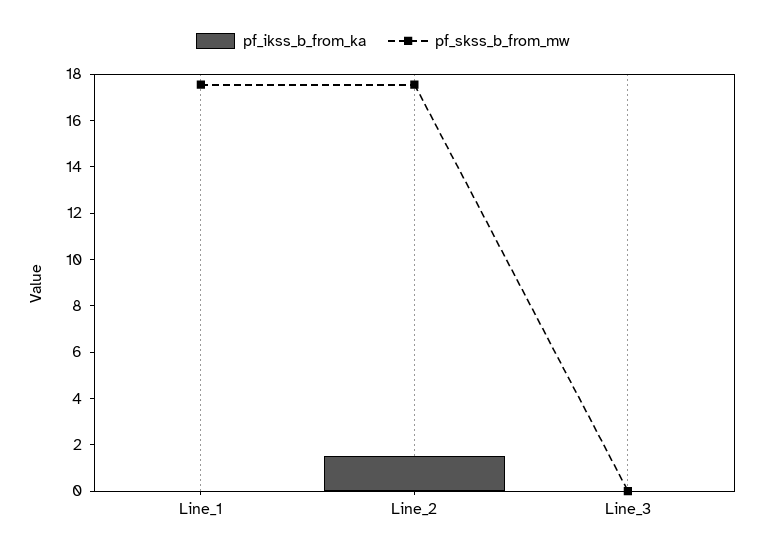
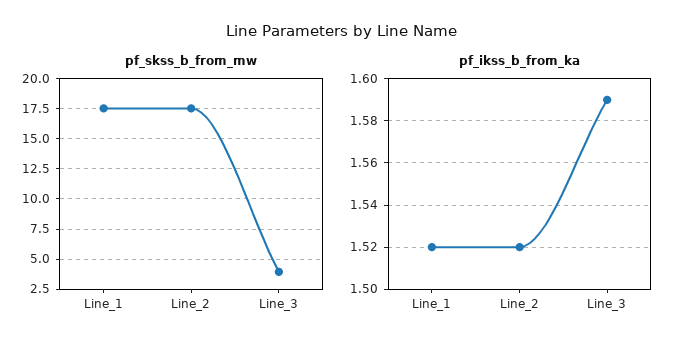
  {
    "pf_ikss_b_from_ka": {
-     "Line_1": 0,
+     "Line_1": 1.52,
      "Line_2": 1.52,
-     "Line_3": 0
+     "Line_3": 1.59
    },
    "pf_skss_b_from_mw": {
      "Line_1": 17.5,
      "Line_2": 17.5,
-     "Line_3": 0
+     "Line_3": 4
    }
  }

